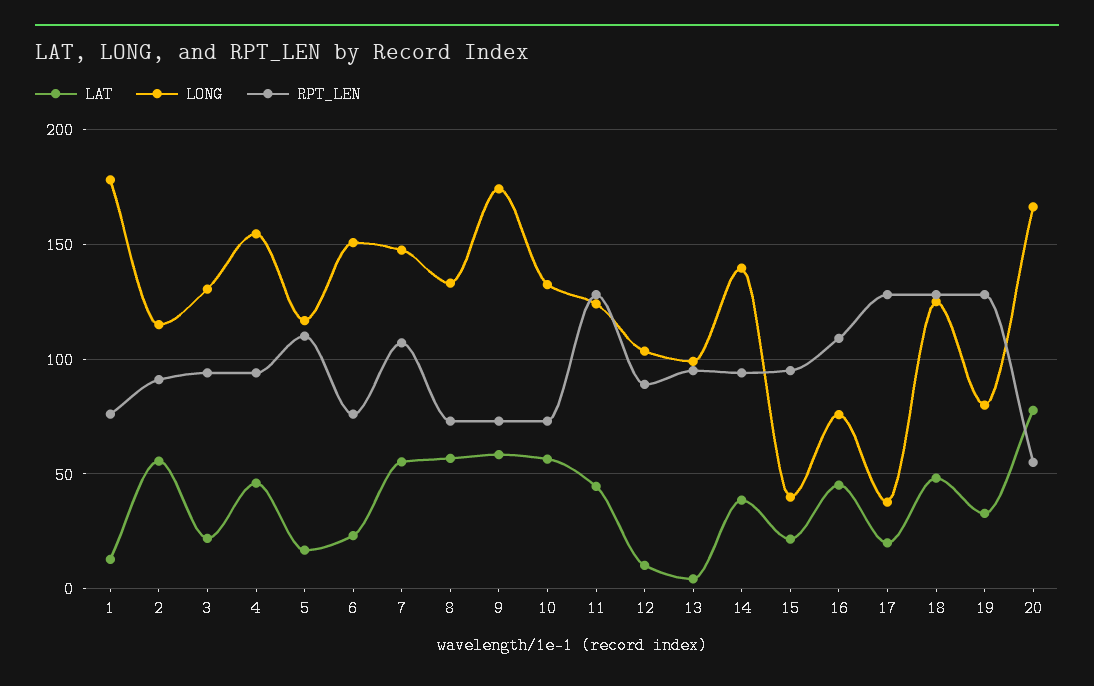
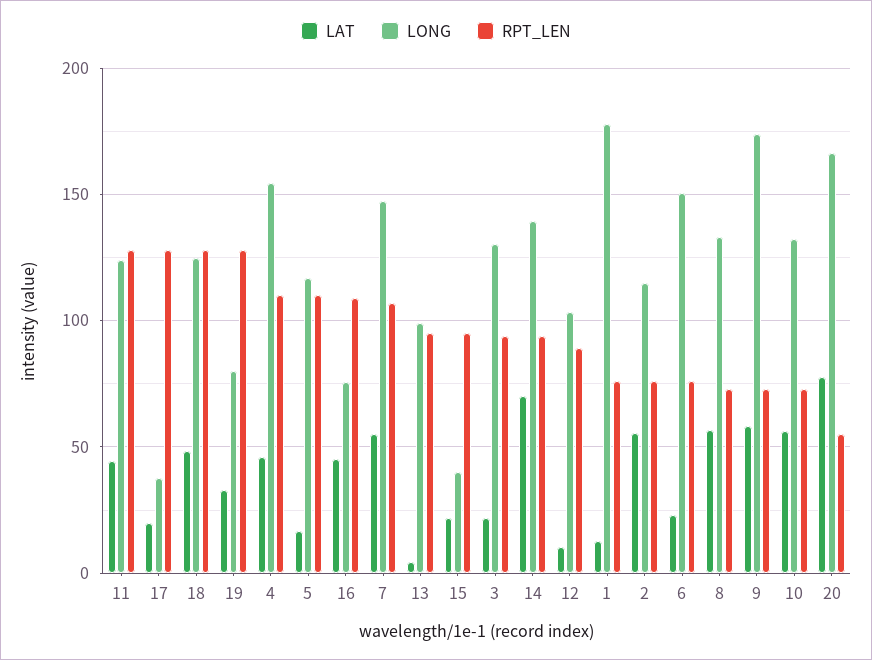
  {
    "LAT": {
      "1": 15,
      "2": 55,
      "3": 20,
      "4": 45,
      "5": 15,
      "6": 25,
      "7": 55,
      "8": 55,
      "9": 60,
      "10": 55,
      "11": 45,
      "12": 10,
      "13": 5,
-     "14": 40,
+     "14": 70,
      "15": 20,
      "16": 45,
      "17": 20,
      "18": 50,
      "19": 35,
      "20": 80
    },
    "LONG": {
      "1": 180,
      "2": 115,
      "3": 130,
      "4": 155,
      "5": 115,
      "6": 150,
      "7": 145,
      "8": 135,
      "9": 175,
      "10": 130,
      "11": 125,
      "12": 105,
      "13": 100,
      "14": 140,
      "15": 40,
      "16": 75,
      "17": 40,
      "18": 125,
      "19": 80,
      "20": 165
    },
    "RPT_LEN": {
      "1": 75,
-     "2": 90,
+     "2": 75,
      "3": 95,
-     "4": 95,
+     "4": 110,
      "5": 110,
      "6": 75,
      "7": 105,
      "8": 75,
      "9": 75,
      "10": 75,
      "11": 130,
      "12": 90,
      "13": 95,
      "14": 95,
      "15": 95,
      "16": 110,
      "17": 130,
      "18": 130,
      "19": 130,
      "20": 55
    }
  }

